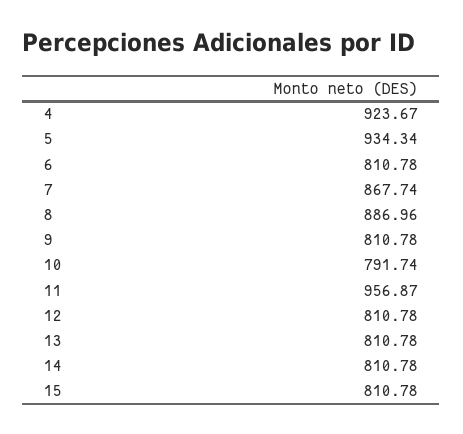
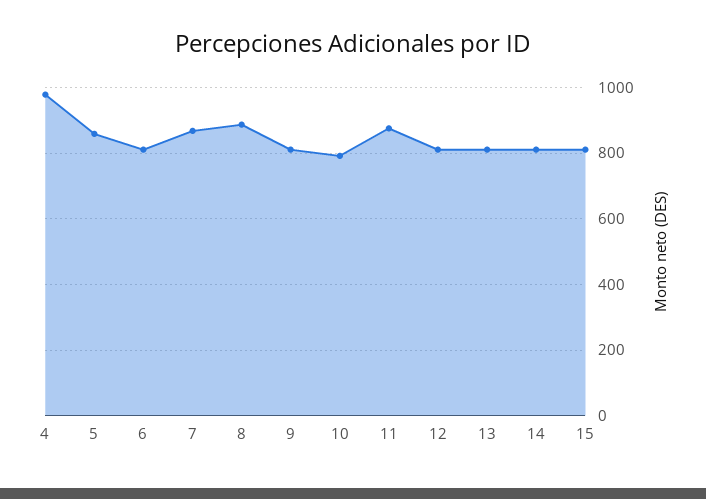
  {
-   "4": 923.67,
+   "4": 980,
-   "5": 934.34,
+   "5": 860,
    "6": 810.78,
    "7": 867.74,
    "8": 886.96,
    "9": 810.78,
    "10": 791.74,
-   "11": 956.87,
+   "11": 880,
    "12": 810.78,
    "13": 810.78,
    "14": 810.78,
    "15": 810.78
  }

